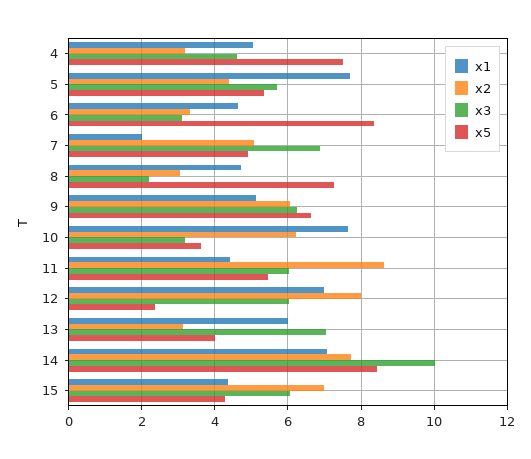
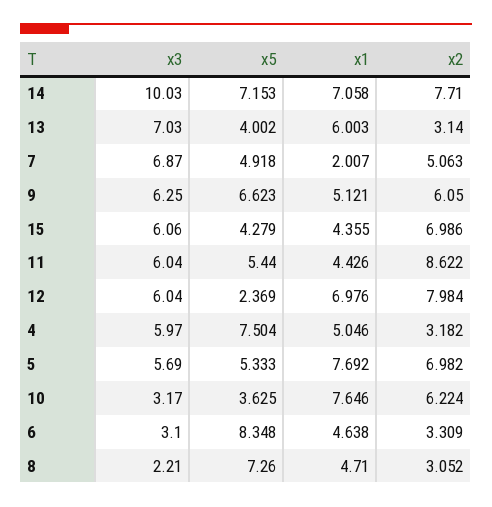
  {
    "x1": {
      "4": 5.046,
      "5": 7.692,
      "6": 4.638,
      "7": 2.007,
      "8": 4.71,
      "9": 5.121,
      "10": 7.646,
      "11": 4.426,
      "12": 6.976,
      "13": 6.003,
      "14": 7.058,
      "15": 4.355
    },
    "x2": {
      "4": 3.182,
-     "5": 4.4,
+     "5": 6.982,
      "6": 3.309,
      "7": 5.063,
      "8": 3.052,
      "9": 6.05,
      "10": 6.224,
      "11": 8.622,
      "12": 7.984,
      "13": 3.14,
      "14": 7.71,
      "15": 6.986
    },
    "x3": {
-     "4": 4.6,
+     "4": 5.97,
      "5": 5.69,
      "6": 3.1,
      "7": 6.87,
      "8": 2.21,
      "9": 6.25,
      "10": 3.17,
      "11": 6.04,
      "12": 6.04,
      "13": 7.03,
      "14": 10.03,
      "15": 6.06
    },
    "x5": {
      "4": 7.504,
      "5": 5.333,
      "6": 8.348,
      "7": 4.918,
      "8": 7.26,
      "9": 6.623,
      "10": 3.625,
      "11": 5.44,
      "12": 2.369,
      "13": 4.002,
-     "14": 8.4,
+     "14": 7.153,
      "15": 4.279
    }
  }

